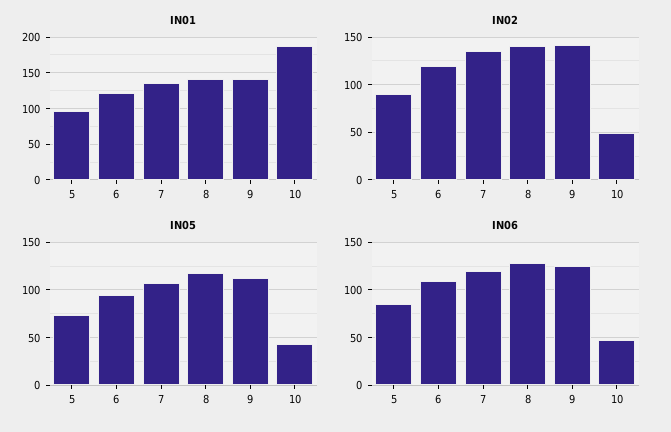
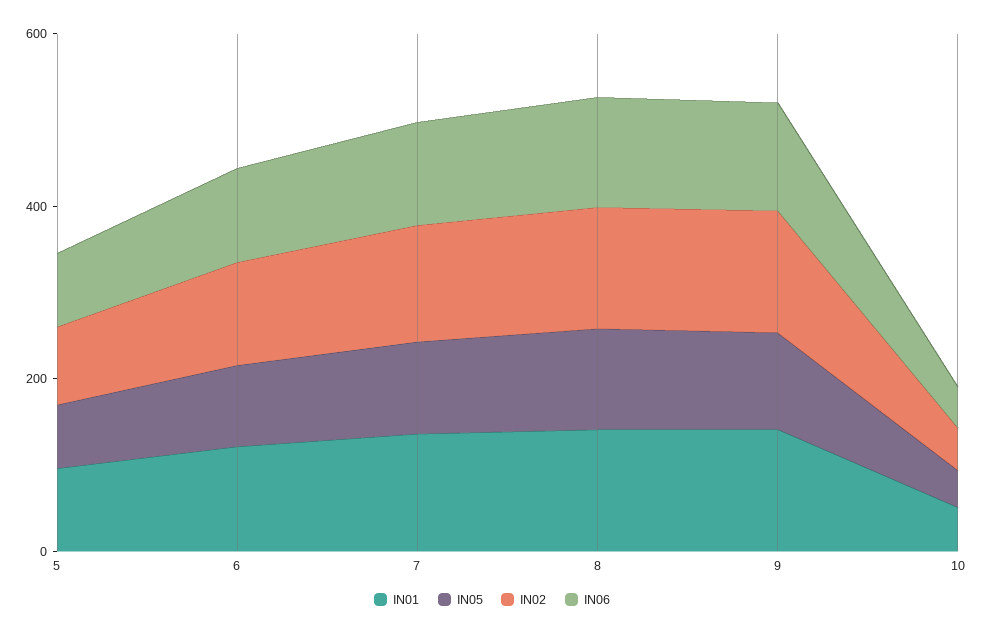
  {
    "IN01": {
      "5": 100,
      "6": 120,
      "7": 140,
      "8": 140,
      "9": 140,
-     "10": 190
+     "10": 50
    },
    "IN02": {
      "5": 90,
      "6": 120,
      "7": 140,
      "8": 140,
      "9": 140,
      "10": 50
    },
    "IN05": {
      "5": 70,
      "6": 90,
      "7": 110,
      "8": 120,
      "9": 110,
      "10": 40
    },
    "IN06": {
      "5": 80,
      "6": 110,
      "7": 120,
      "8": 130,
      "9": 120,
      "10": 50
    }
  }

